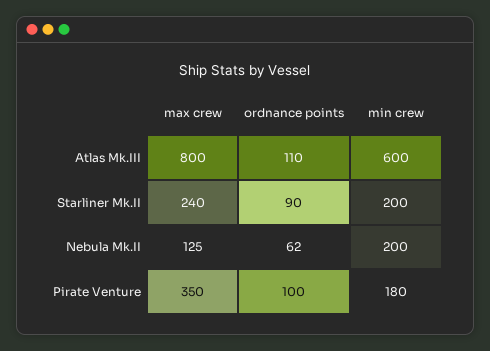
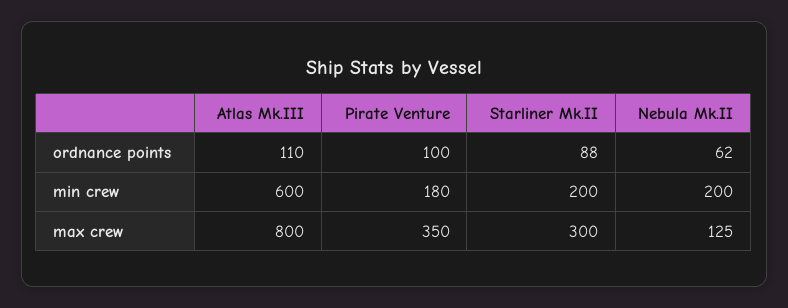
  {
    "max crew": {
      "Atlas Mk.III": 800,
-     "Starliner Mk.II": 240,
+     "Starliner Mk.II": 300,
      "Nebula Mk.II": 125,
      "Pirate Venture": 350
    },
    "ordnance points": {
      "Atlas Mk.III": 110,
-     "Starliner Mk.II": 90,
+     "Starliner Mk.II": 88,
      "Nebula Mk.II": 62,
      "Pirate Venture": 100
    },
    "min crew": {
      "Atlas Mk.III": 600,
      "Starliner Mk.II": 200,
      "Nebula Mk.II": 200,
      "Pirate Venture": 180
    }
  }

